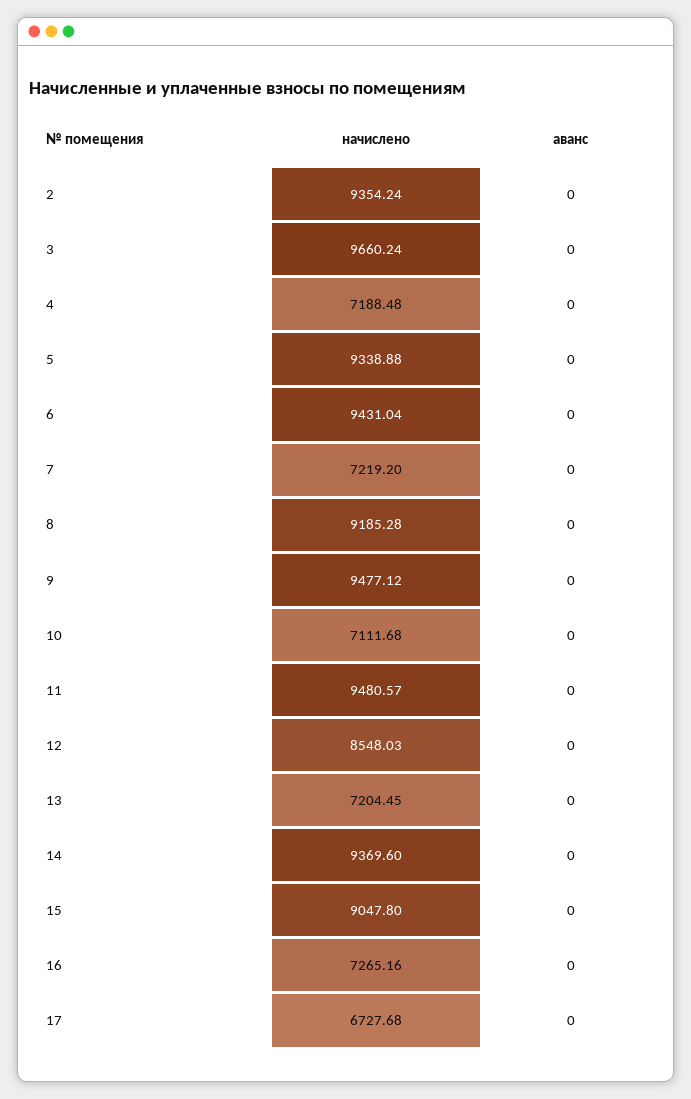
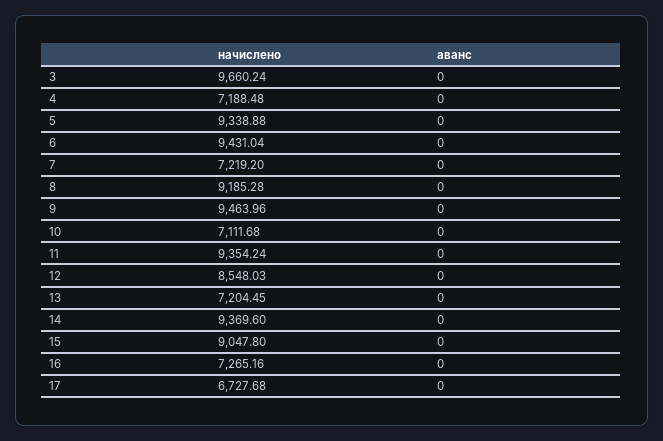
  {
    "начислено": {
-     "2": 9354.24,
      "3": 9660.24,
      "4": 7188.48,
      "5": 9338.88,
      "6": 9431.04,
      "7": 7219.2,
      "8": 9185.28,
-     "9": 9477.12,
+     "9": 9463.96,
      "10": 7111.68,
-     "11": 9480.57,
+     "11": 9354.24,
      "12": 8548.03,
      "13": 7204.45,
      "14": 9369.6,
      "15": 9047.8,
      "16": 7265.16,
      "17": 6727.68
    },
    "аванс": {
-     "2": 0,
      "3": 0,
      "4": 0,
      "5": 0,
      "6": 0,
      "7": 0,
      "8": 0,
      "9": 0,
      "10": 0,
      "11": 0,
      "12": 0,
      "13": 0,
      "14": 0,
      "15": 0,
      "16": 0,
      "17": 0
    }
  }

